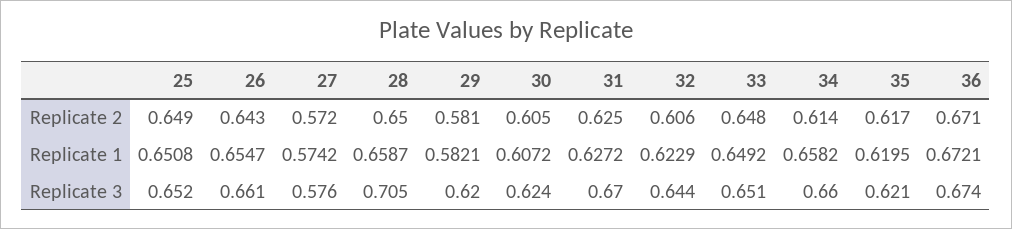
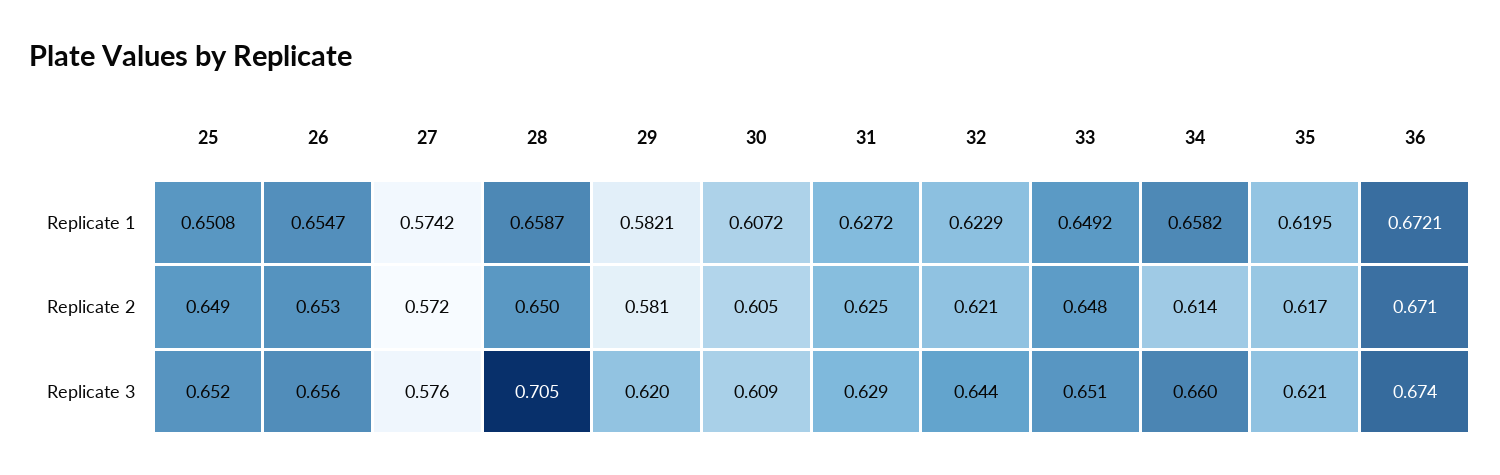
  {
    "25": {
      "Replicate 2": 0.649,
      "Replicate 1": 0.6508,
      "Replicate 3": 0.652
    },
    "26": {
-     "Replicate 2": 0.643,
+     "Replicate 2": 0.653,
      "Replicate 1": 0.6547,
-     "Replicate 3": 0.661
+     "Replicate 3": 0.656
    },
    "27": {
      "Replicate 2": 0.572,
      "Replicate 1": 0.5742,
      "Replicate 3": 0.576
    },
    "28": {
      "Replicate 2": 0.65,
      "Replicate 1": 0.6587,
      "Replicate 3": 0.705
    },
    "29": {
      "Replicate 2": 0.581,
      "Replicate 1": 0.5821,
      "Replicate 3": 0.62
    },
    "30": {
      "Replicate 2": 0.605,
      "Replicate 1": 0.6072,
-     "Replicate 3": 0.624
+     "Replicate 3": 0.609
    },
    "31": {
      "Replicate 2": 0.625,
      "Replicate 1": 0.6272,
-     "Replicate 3": 0.67
+     "Replicate 3": 0.629
    },
    "32": {
-     "Replicate 2": 0.606,
+     "Replicate 2": 0.621,
      "Replicate 1": 0.6229,
      "Replicate 3": 0.644
    },
    "33": {
      "Replicate 2": 0.648,
      "Replicate 1": 0.6492,
      "Replicate 3": 0.651
    },
    "34": {
      "Replicate 2": 0.614,
      "Replicate 1": 0.6582,
      "Replicate 3": 0.66
    },
    "35": {
      "Replicate 2": 0.617,
      "Replicate 1": 0.6195,
      "Replicate 3": 0.621
    },
    "36": {
      "Replicate 2": 0.671,
      "Replicate 1": 0.6721,
      "Replicate 3": 0.674
    }
  }

